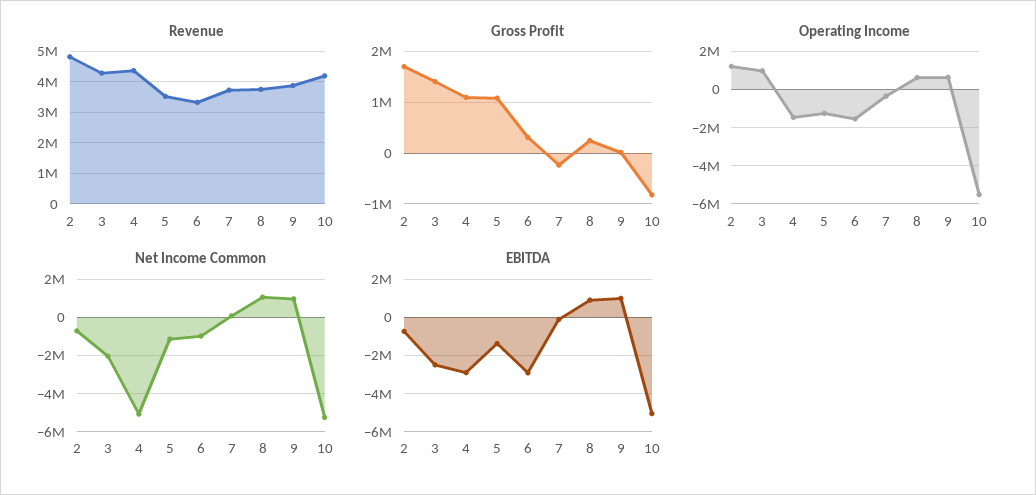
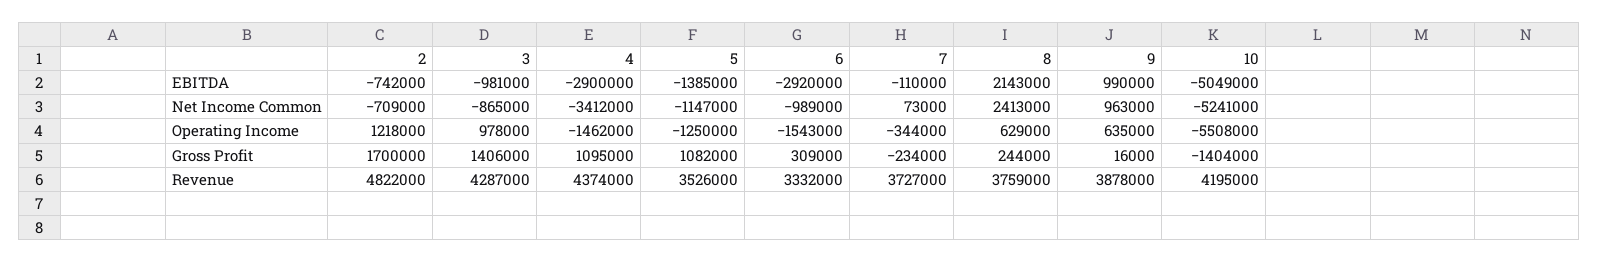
  {
    "Revenue": {
      "2": 4822000,
      "3": 4287000,
      "4": 4374000,
      "5": 3526000,
      "6": 3332000,
      "7": 3727000,
      "8": 3759000,
      "9": 3878000,
      "10": 4195000
    },
    "Gross Profit": {
      "2": 1700000,
      "3": 1406000,
      "4": 1095000,
      "5": 1082000,
      "6": 309000,
      "7": -234000,
      "8": 244000,
      "9": 16000,
-     "10": -800000
+     "10": -1404000
    },
    "Operating Income": {
      "2": 1218000,
      "3": 978000,
      "4": -1462000,
      "5": -1250000,
      "6": -1543000,
      "7": -344000,
      "8": 629000,
      "9": 635000,
      "10": -5508000
    },
    "Net Income Common": {
      "2": -709000,
-     "3": -2000000,
+     "3": -865000,
-     "4": -5000000,
+     "4": -3412000,
      "5": -1147000,
      "6": -989000,
      "7": 73000,
-     "8": 1000000,
+     "8": 2413000,
      "9": 963000,
      "10": -5241000
    },
    "EBITDA": {
      "2": -742000,
-     "3": -2500000,
+     "3": -981000,
      "4": -2900000,
      "5": -1385000,
      "6": -2920000,
      "7": -110000,
-     "8": 1000000,
+     "8": 2143000,
      "9": 990000,
      "10": -5049000
    }
  }

